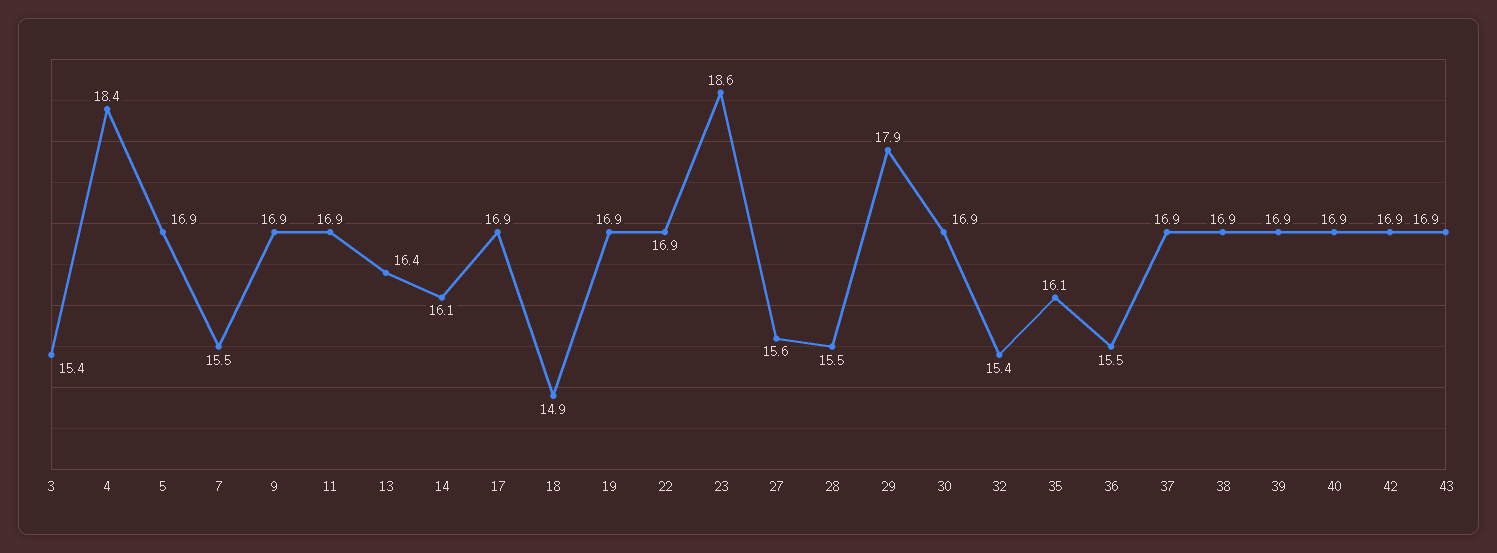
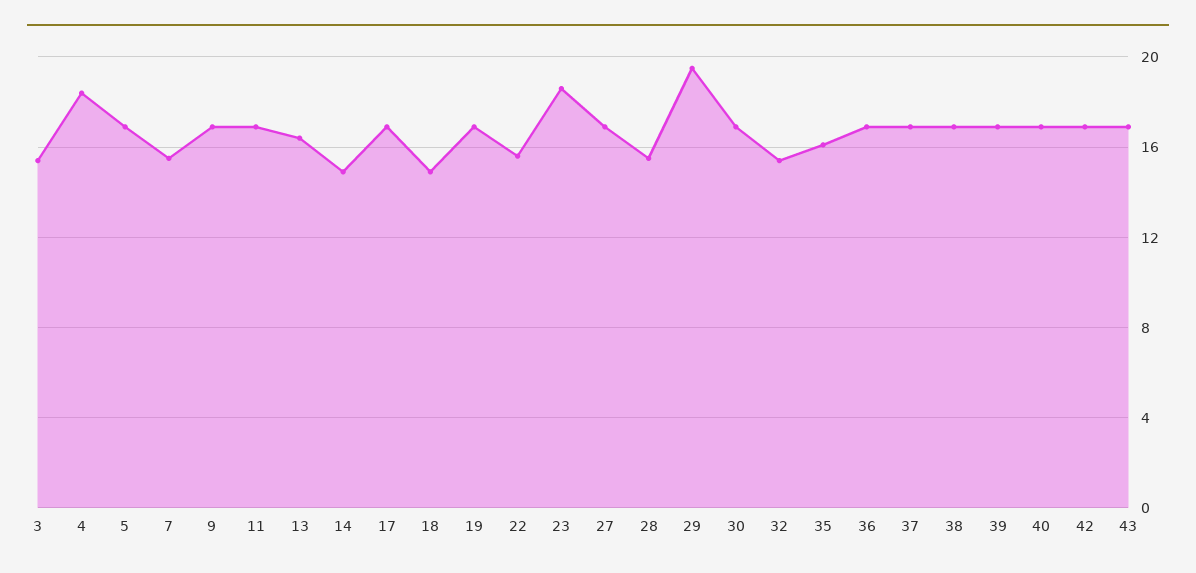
  {
    "3": 15.4,
    "4": 18.4,
    "5": 16.9,
    "7": 15.5,
    "9": 16.9,
    "11": 16.9,
    "13": 16.4,
-   "14": 16.1,
+   "14": 15,
    "17": 16.9,
    "18": 14.9,
    "19": 16.9,
-   "22": 16.9,
+   "22": 15.5,
    "23": 18.6,
-   "27": 15.6,
+   "27": 17,
    "28": 15.5,
-   "29": 17.9,
+   "29": 19.5,
    "30": 16.9,
    "32": 15.4,
    "35": 16.1,
-   "36": 15.5,
+   "36": 17,
    "37": 16.9,
    "38": 16.9,
    "39": 16.9,
    "40": 16.9,
    "42": 16.9,
    "43": 16.9
  }

